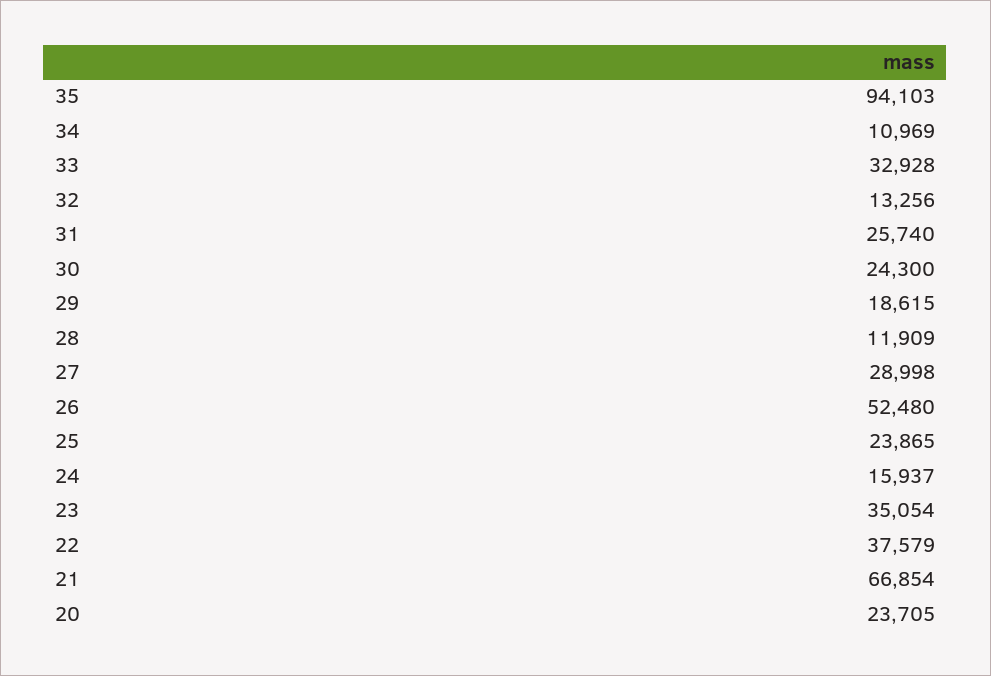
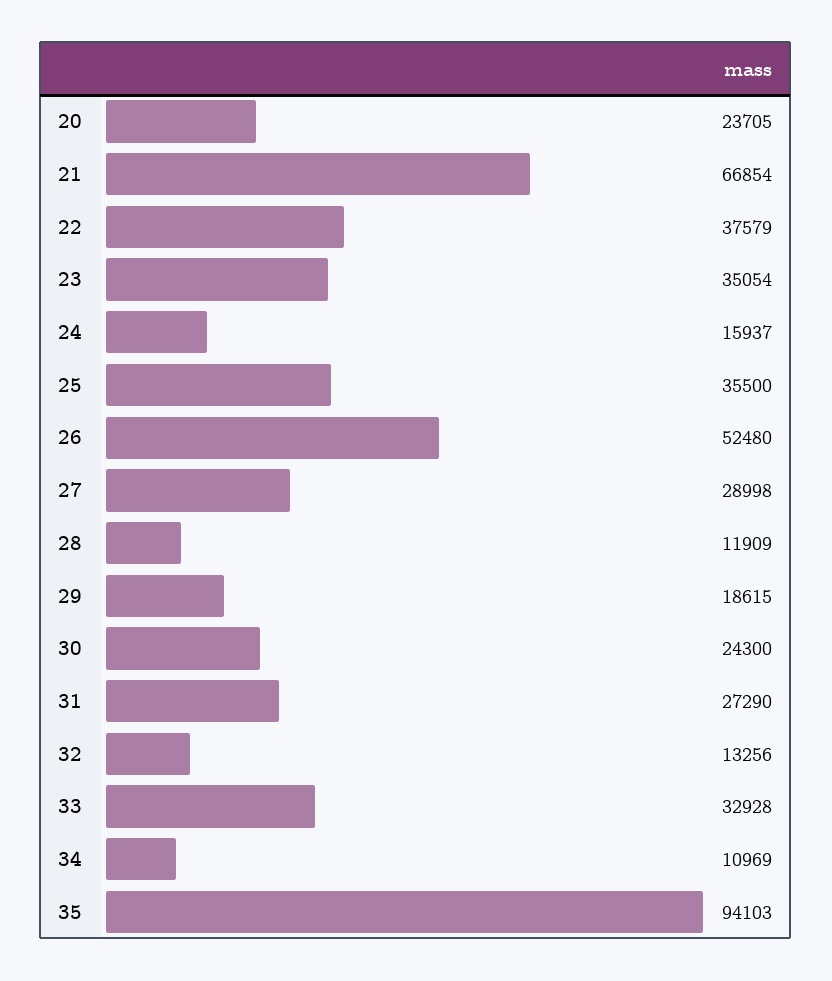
  {
    "35": 94103,
    "34": 10969,
    "33": 32928,
    "32": 13256,
-   "31": 25740,
+   "31": 27290,
    "30": 24300,
    "29": 18615,
    "28": 11909,
    "27": 28998,
    "26": 52480,
-   "25": 23865,
+   "25": 35500,
    "24": 15937,
    "23": 35054,
    "22": 37579,
    "21": 66854,
    "20": 23705
  }

